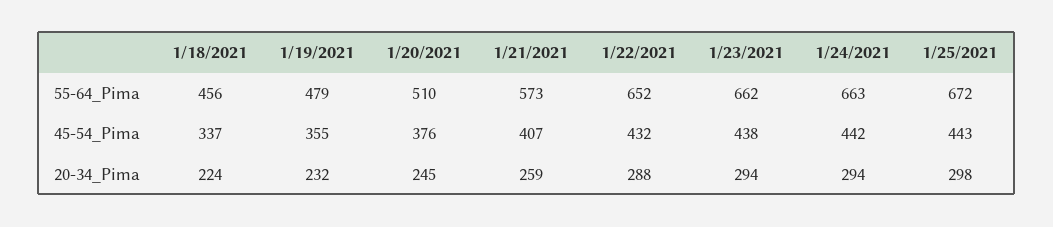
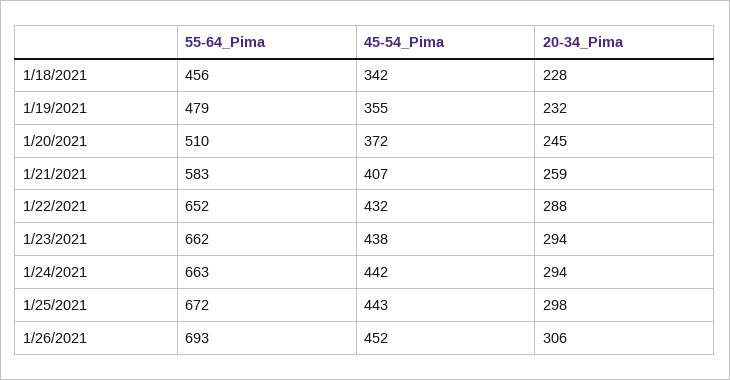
  {
    "1/18/2021": {
      "55-64_Pima": 456,
-     "45-54_Pima": 337,
+     "45-54_Pima": 342,
-     "20-34_Pima": 224
+     "20-34_Pima": 228
    },
    "1/19/2021": {
      "55-64_Pima": 479,
      "45-54_Pima": 355,
      "20-34_Pima": 232
    },
    "1/20/2021": {
      "55-64_Pima": 510,
-     "45-54_Pima": 376,
+     "45-54_Pima": 372,
      "20-34_Pima": 245
    },
    "1/21/2021": {
-     "55-64_Pima": 573,
+     "55-64_Pima": 583,
      "45-54_Pima": 407,
      "20-34_Pima": 259
    },
    "1/22/2021": {
      "55-64_Pima": 652,
      "45-54_Pima": 432,
      "20-34_Pima": 288
    },
    "1/23/2021": {
      "55-64_Pima": 662,
      "45-54_Pima": 438,
      "20-34_Pima": 294
    },
    "1/24/2021": {
      "55-64_Pima": 663,
      "45-54_Pima": 442,
      "20-34_Pima": 294
    },
    "1/25/2021": {
      "55-64_Pima": 672,
      "45-54_Pima": 443,
      "20-34_Pima": 298
-   }
+   },
+   "1/26/2021": {
+     "55-64_Pima": 693,
+     "45-54_Pima": 452,
+     "20-34_Pima": 306
+   }
  }

